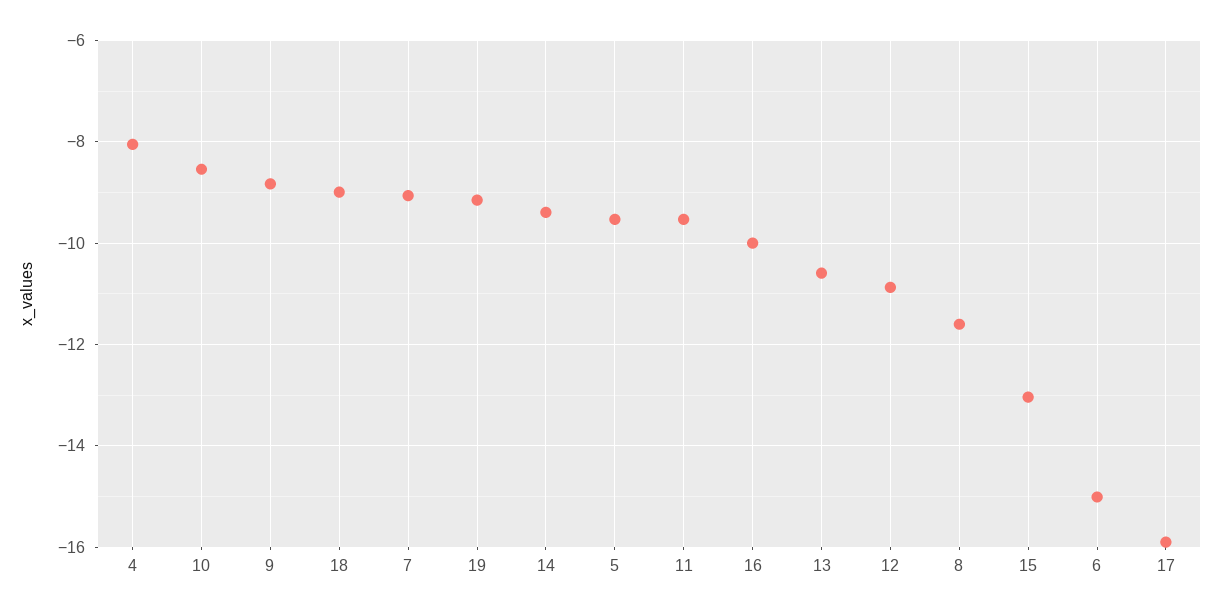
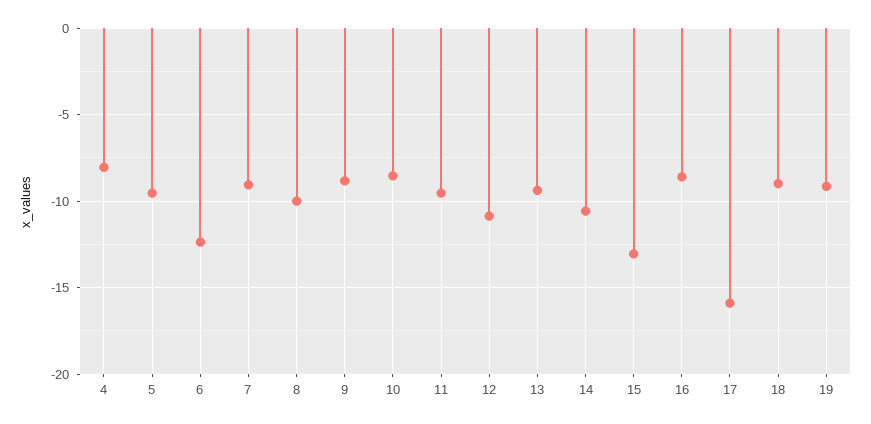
  {
    "4": -8,
    "10": -8.6,
    "9": -8.8,
    "18": -9,
    "7": -9,
    "19": -9.2,
-   "14": -9.4,
+   "14": -10.5,
    "5": -9.6,
    "11": -9.6,
-   "16": -10,
+   "16": -8.5,
-   "13": -10.6,
+   "13": -9.5,
    "12": -10.8,
-   "8": -11.6,
+   "8": -10,
    "15": -13,
-   "6": -15,
+   "6": -12.5,
    "17": -16
  }

